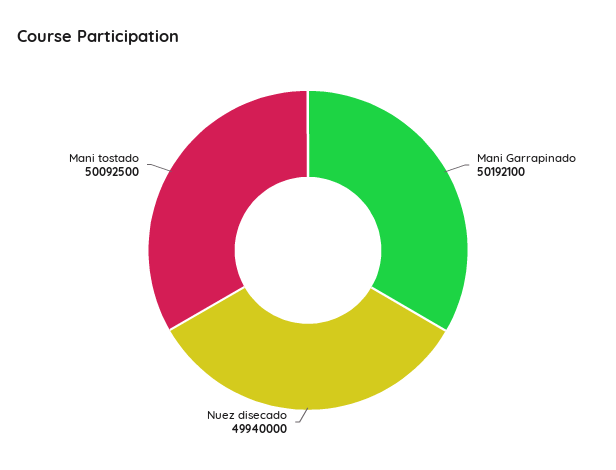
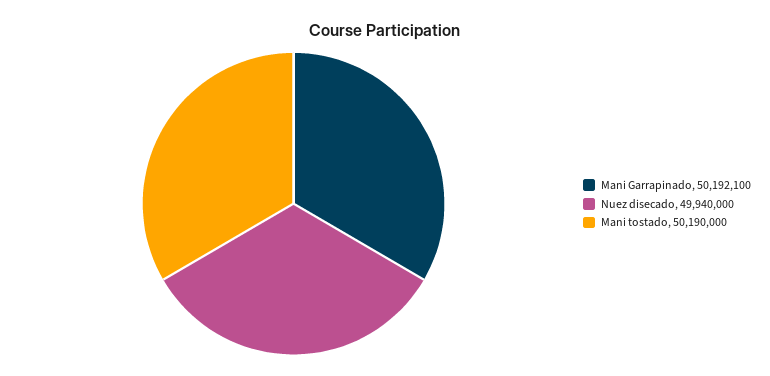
  {
    "Mani Garrapinado": 50192100,
    "Nuez disecado": 49940000,
-   "Mani tostado": 50092500
+   "Mani tostado": 50190000
  }

